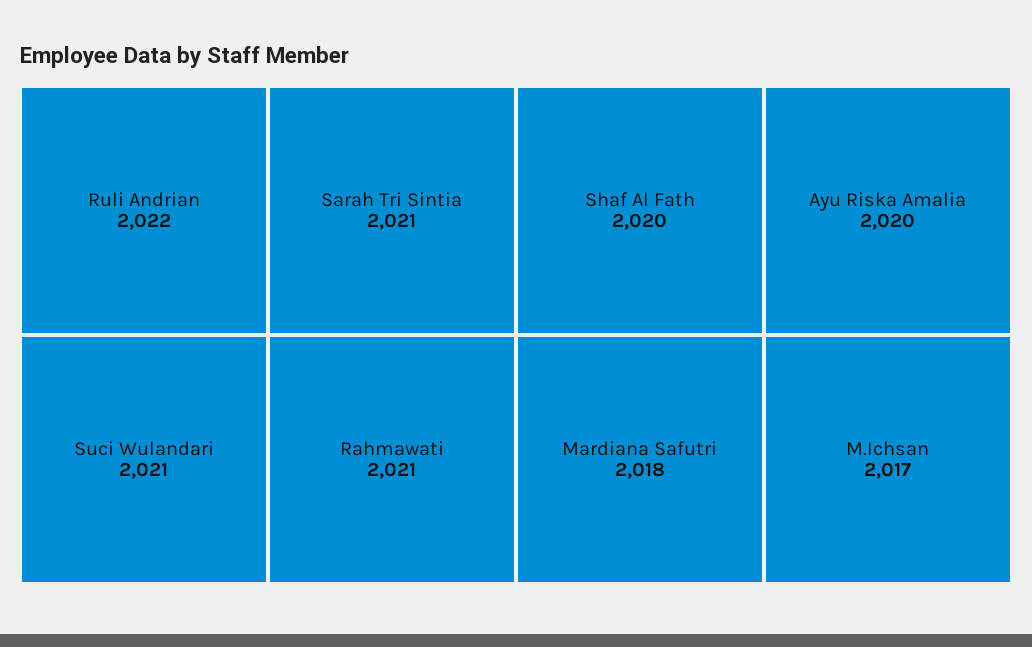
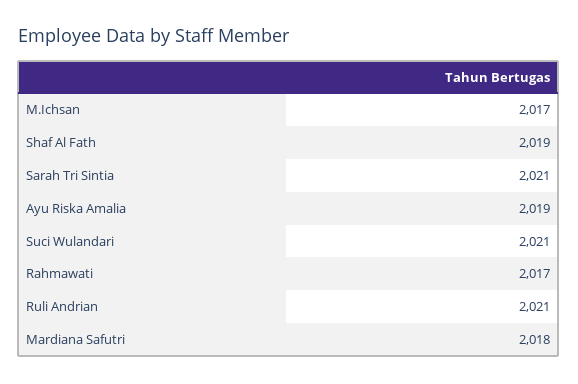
  {
-   "Ruli Andrian": 2022,
+   "Ruli Andrian": 2021,
    "Sarah Tri Sintia": 2021,
    "Suci Wulandari": 2021,
-   "Rahmawati": 2021,
+   "Rahmawati": 2017,
-   "Shaf Al Fath": 2020,
+   "Shaf Al Fath": 2019,
-   "Ayu Riska Amalia": 2020,
+   "Ayu Riska Amalia": 2019,
    "Mardiana Safutri": 2018,
    "M.Ichsan": 2017
  }

